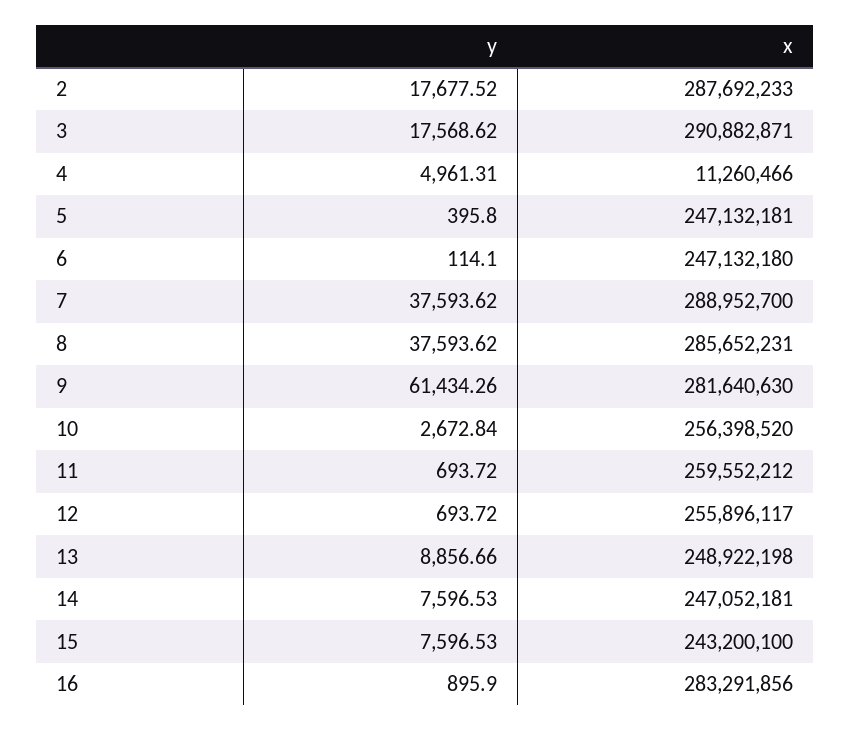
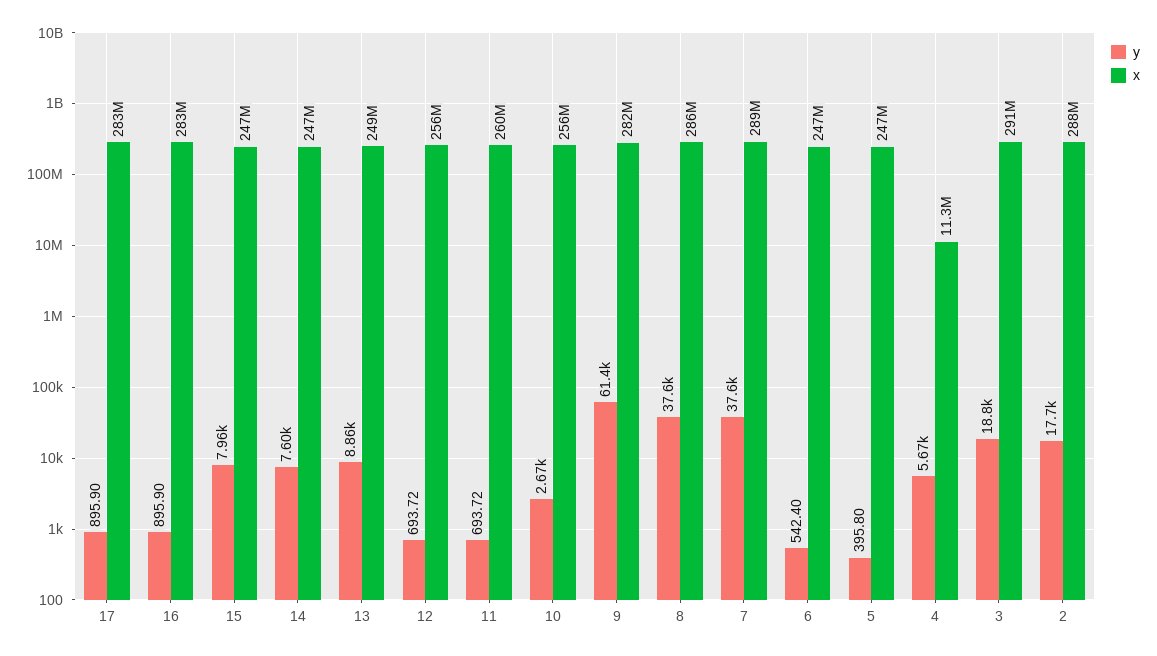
  {
    "y": {
      "2": 17677.52,
-     "3": 17568.62,
+     "3": 18800,
-     "4": 4961.31,
+     "4": 5670,
      "5": 395.8,
-     "6": 114.1,
+     "6": 542.4,
      "7": 37593.62,
      "8": 37593.62,
      "9": 61434.26,
      "10": 2672.84,
      "11": 693.72,
      "12": 693.72,
      "13": 8856.66,
      "14": 7596.53,
-     "15": 7596.53,
+     "15": 7960,
-     "16": 895.9
+     "16": 895.9,
+     "17": 895.9
    },
    "x": {
      "2": 287692233,
      "3": 290882871,
      "4": 11260466,
      "5": 247132181,
      "6": 247132180,
      "7": 288952700,
      "8": 285652231,
      "9": 281640630,
      "10": 256398520,
      "11": 259552212,
      "12": 255896117,
      "13": 248922198,
      "14": 247052181,
-     "15": 243200100,
+     "15": 247000000,
-     "16": 283291856
+     "16": 283291856,
+     "17": 283000000
    }
  }

